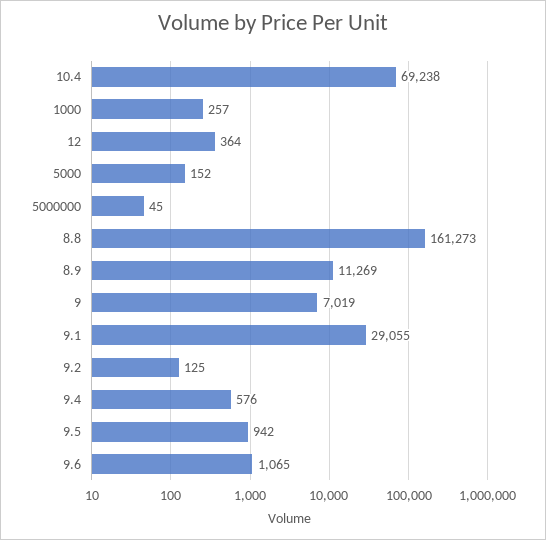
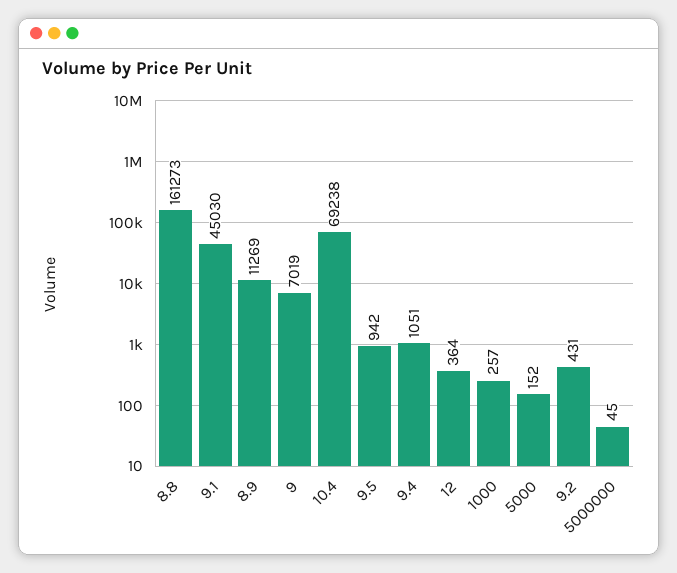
  {
    "10.4": 69238,
    "1000": 257,
    "12": 364,
    "5000": 152,
    "5000000": 45,
    "8.8": 161273,
    "8.9": 11269,
    "9": 7019,
-   "9.1": 29055,
+   "9.1": 45030,
-   "9.2": 125,
+   "9.2": 431,
-   "9.4": 576,
+   "9.4": 1051,
-   "9.5": 942,
+   "9.5": 942
-   "9.6": 1065
  }

